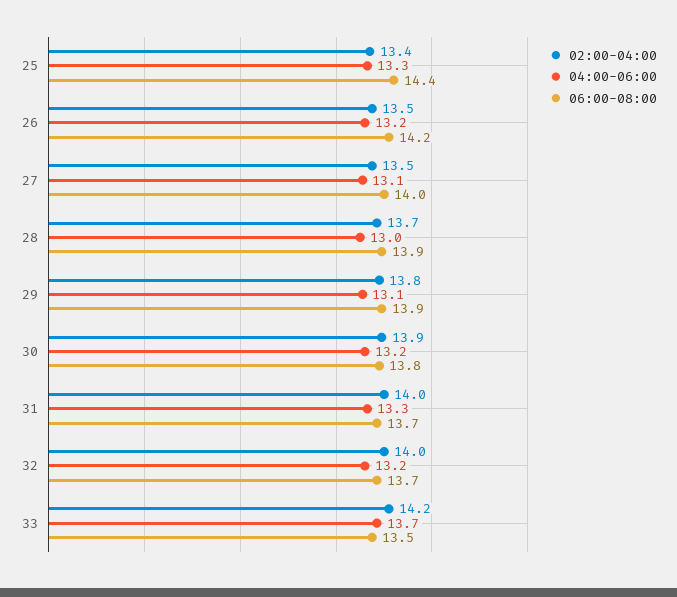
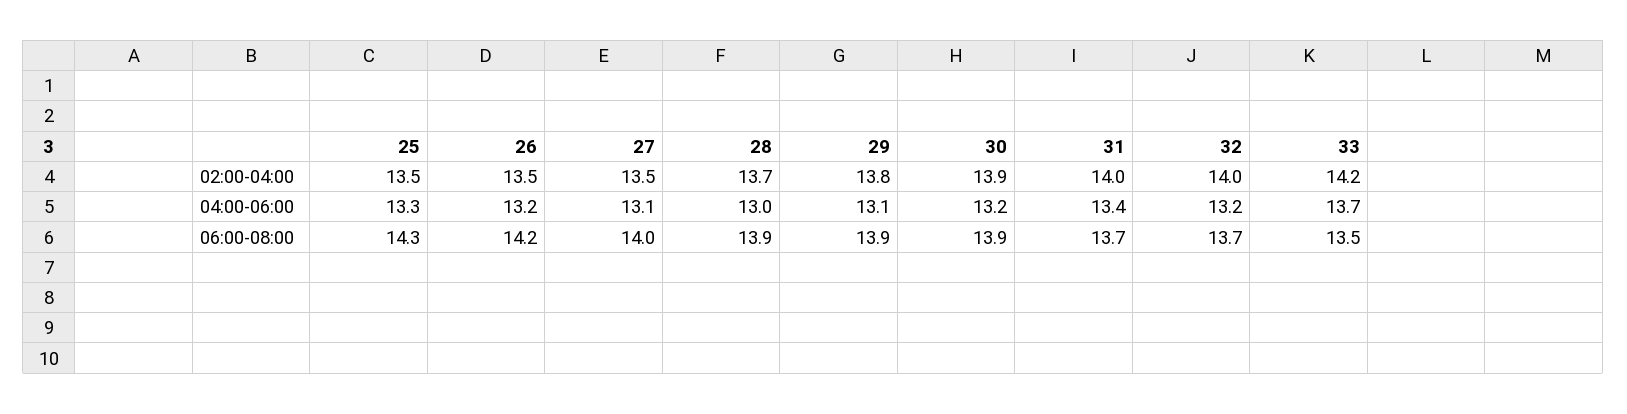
  {
    "02:00-04:00": {
-     "25": 13.4,
+     "25": 13.5,
      "26": 13.5,
      "27": 13.5,
      "28": 13.7,
      "29": 13.8,
      "30": 13.9,
      "31": 14,
      "32": 14,
      "33": 14.2
    },
    "04:00-06:00": {
      "25": 13.3,
      "26": 13.2,
      "27": 13.1,
      "28": 13,
      "29": 13.1,
      "30": 13.2,
-     "31": 13.3,
+     "31": 13.4,
      "32": 13.2,
      "33": 13.7
    },
    "06:00-08:00": {
-     "25": 14.4,
+     "25": 14.3,
      "26": 14.2,
      "27": 14,
      "28": 13.9,
      "29": 13.9,
-     "30": 13.8,
+     "30": 13.9,
      "31": 13.7,
      "32": 13.7,
      "33": 13.5
    }
  }

